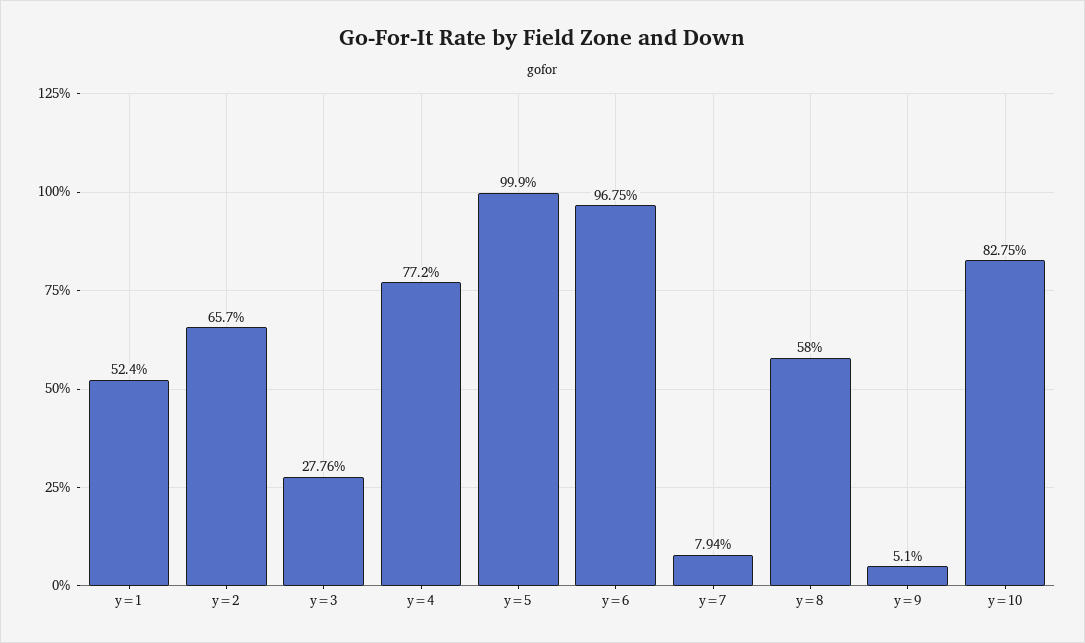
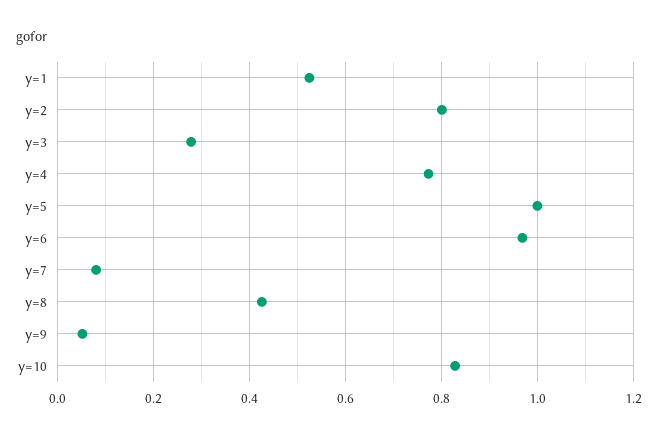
  {
    "y=1": 0.524,
-   "y=2": 0.657,
+   "y=2": 0.8,
    "y=3": 0.2776,
    "y=4": 0.772,
    "y=5": 0.999,
    "y=6": 0.9675,
    "y=7": 0.0794,
-   "y=8": 0.58,
+   "y=8": 0.42,
    "y=9": 0.051,
    "y=10": 0.8275
  }

